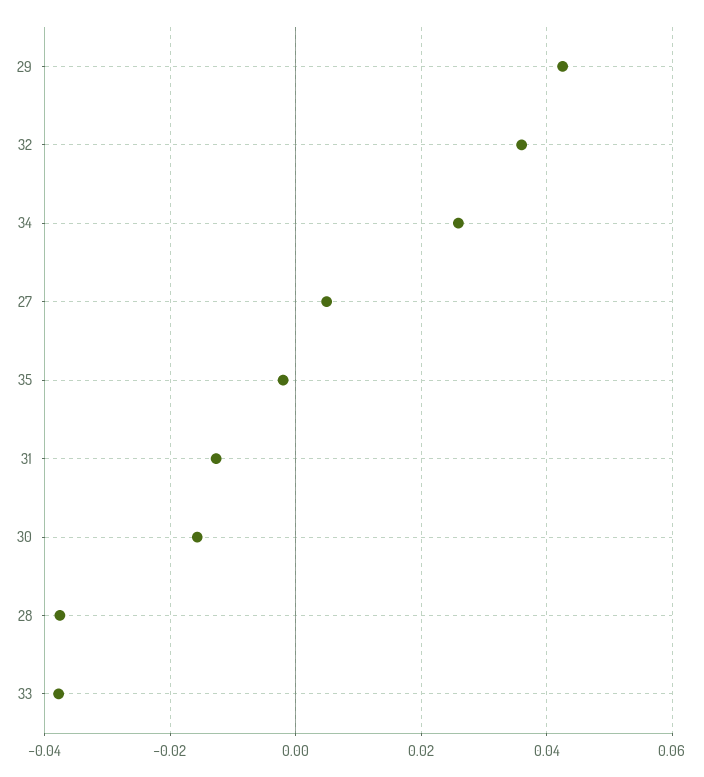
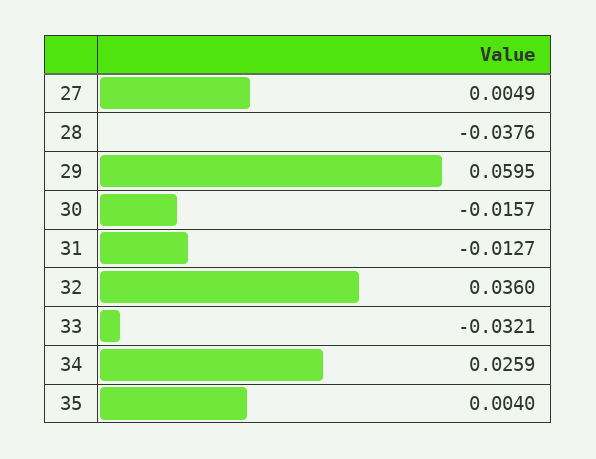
  {
-   "29": 0.042,
+   "29": 0.0595,
    "32": 0.036,
    "34": 0.0259,
    "27": 0.0049,
-   "35": -0.002,
+   "35": 0.004,
    "31": -0.0127,
    "30": -0.0157,
    "28": -0.0376,
-   "33": -0.038
+   "33": -0.0321
  }

